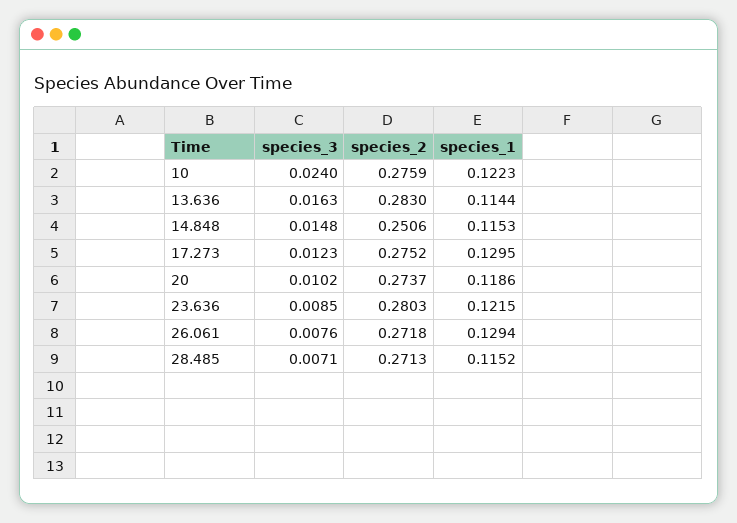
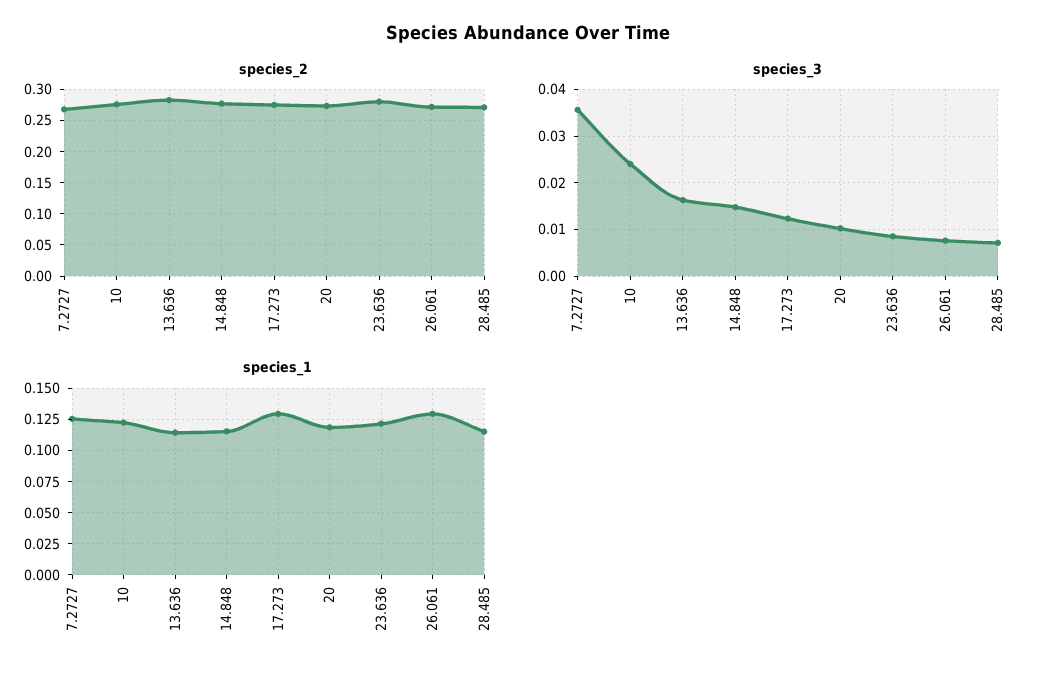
  {
    "species_3": {
      "10": 0.024,
      "13.636": 0.0163,
      "14.848": 0.0148,
      "17.273": 0.0123,
      "20": 0.0102,
      "23.636": 0.0085,
      "26.061": 0.0076,
-     "28.485": 0.0071
+     "28.485": 0.0071,
+     "7.2727": 0.036
    },
    "species_2": {
      "10": 0.2759,
      "13.636": 0.283,
-     "14.848": 0.2506,
+     "14.848": 0.28,
      "17.273": 0.2752,
      "20": 0.2737,
      "23.636": 0.2803,
      "26.061": 0.2718,
-     "28.485": 0.2713
+     "28.485": 0.2713,
+     "7.2727": 0.27
    },
    "species_1": {
      "10": 0.1223,
      "13.636": 0.1144,
      "14.848": 0.1153,
      "17.273": 0.1295,
      "20": 0.1186,
      "23.636": 0.1215,
      "26.061": 0.1294,
-     "28.485": 0.1152
+     "28.485": 0.1152,
+     "7.2727": 0.125
    }
  }

